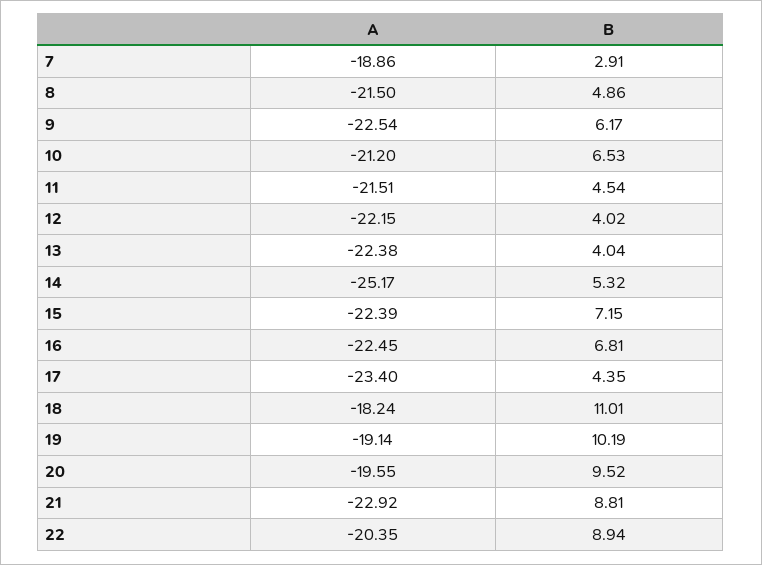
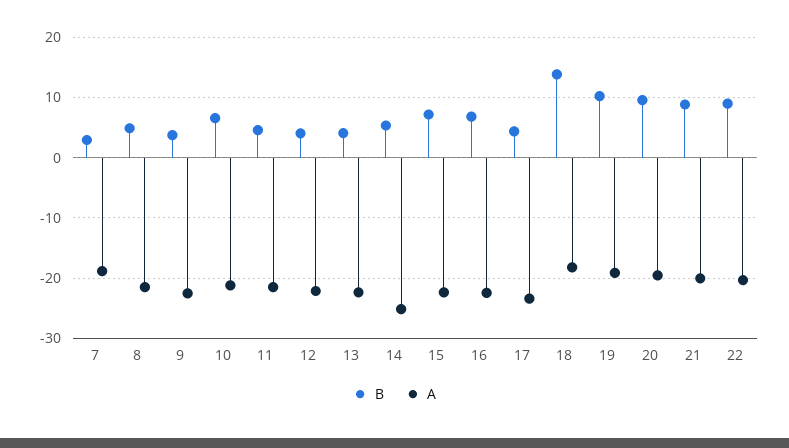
  {
    "A": {
      "7": -18.86,
      "8": -21.5,
      "9": -22.54,
      "10": -21.2,
      "11": -21.51,
      "12": -22.15,
      "13": -22.38,
      "14": -25.17,
      "15": -22.39,
      "16": -22.45,
      "17": -23.4,
      "18": -18.24,
      "19": -19.14,
      "20": -19.55,
-     "21": -22.92,
+     "21": -20,
      "22": -20.35
    },
    "B": {
      "7": 2.91,
      "8": 4.86,
-     "9": 6.17,
+     "9": 4,
      "10": 6.53,
      "11": 4.54,
      "12": 4.02,
      "13": 4.04,
      "14": 5.32,
      "15": 7.15,
      "16": 6.81,
      "17": 4.35,
-     "18": 11.01,
+     "18": 14,
      "19": 10.19,
      "20": 9.52,
      "21": 8.81,
      "22": 8.94
    }
  }

